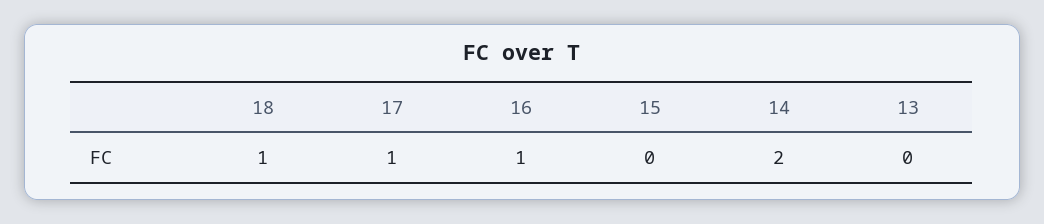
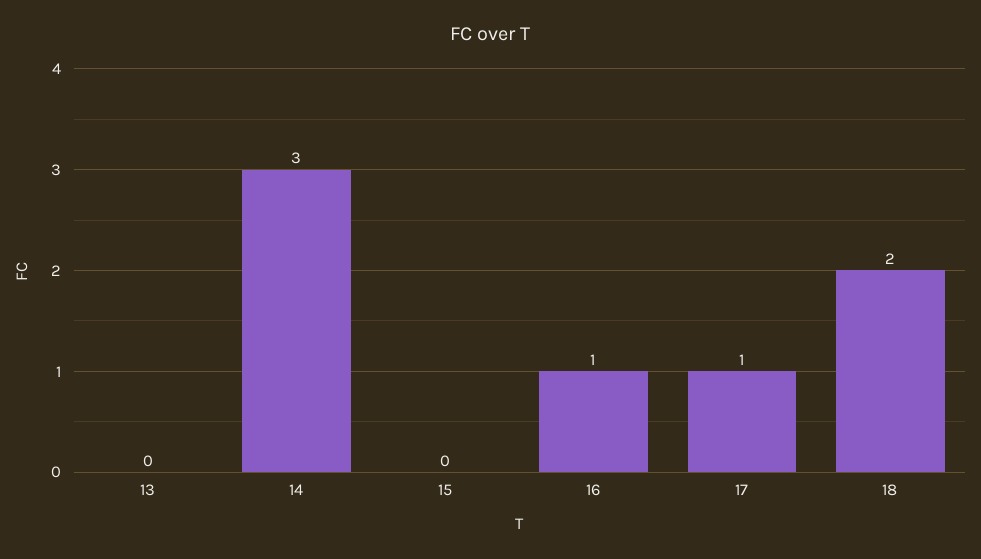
  {
-   "18": 1,
+   "18": 2,
    "17": 1,
    "16": 1,
    "15": 0,
-   "14": 2,
+   "14": 3,
    "13": 0
  }

